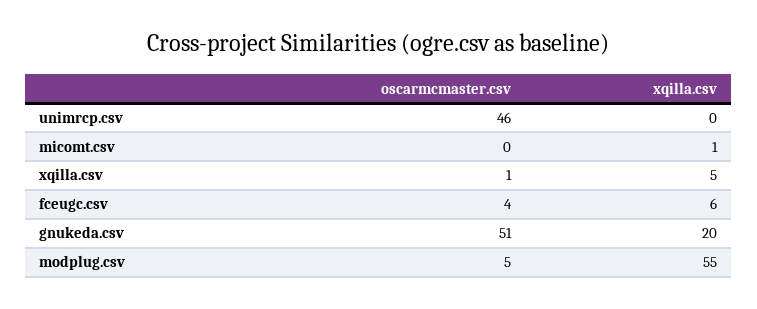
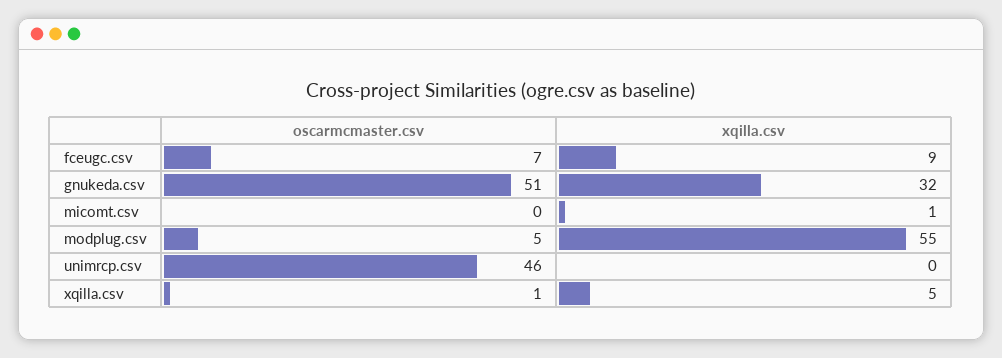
  {
    "oscarmcmaster.csv": {
      "unimrcp.csv": 46,
      "micomt.csv": 0,
      "xqilla.csv": 1,
-     "fceugc.csv": 4,
+     "fceugc.csv": 7,
      "gnukeda.csv": 51,
      "modplug.csv": 5
    },
    "xqilla.csv": {
      "unimrcp.csv": 0,
      "micomt.csv": 1,
      "xqilla.csv": 5,
-     "fceugc.csv": 6,
+     "fceugc.csv": 9,
-     "gnukeda.csv": 20,
+     "gnukeda.csv": 32,
      "modplug.csv": 55
    }
  }

